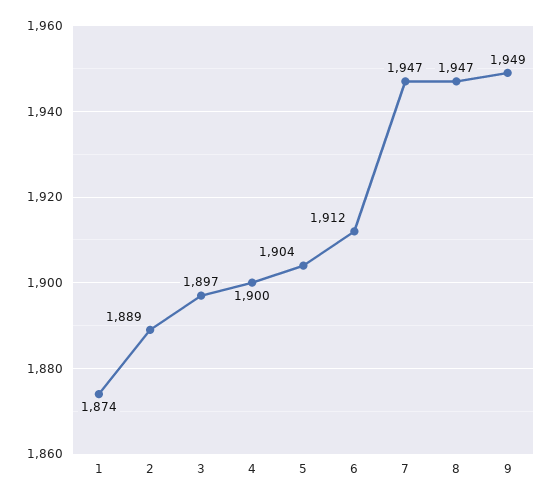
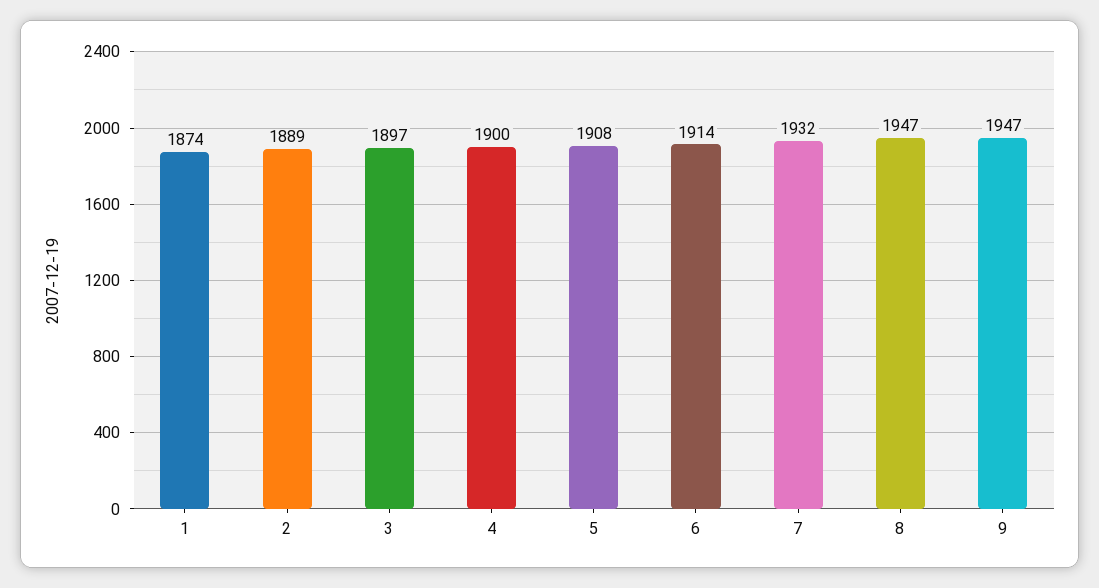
  {
    "1": 1874,
    "2": 1889,
    "3": 1897,
    "4": 1900,
-   "5": 1904,
+   "5": 1908,
-   "6": 1912,
+   "6": 1914,
-   "7": 1947,
+   "7": 1932,
    "8": 1947,
-   "9": 1949
+   "9": 1947
  }

